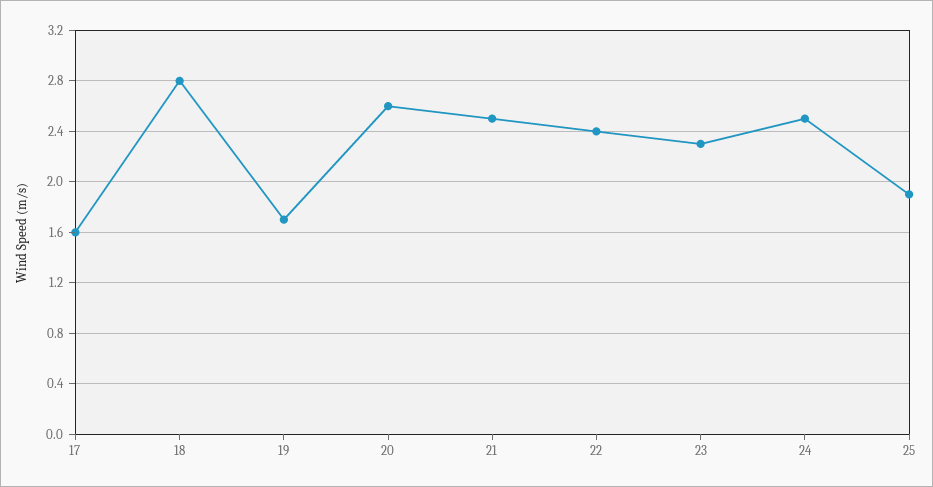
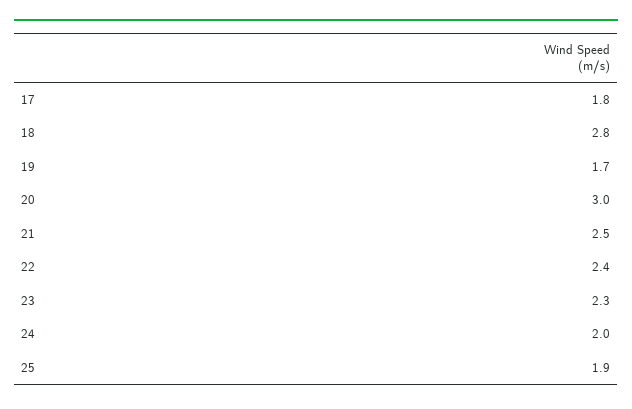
  {
-   "17": 1.6,
+   "17": 1.8,
    "18": 2.8,
    "19": 1.7,
-   "20": 2.6,
+   "20": 3,
    "21": 2.5,
    "22": 2.4,
    "23": 2.3,
-   "24": 2.5,
+   "24": 2,
    "25": 1.9
  }

